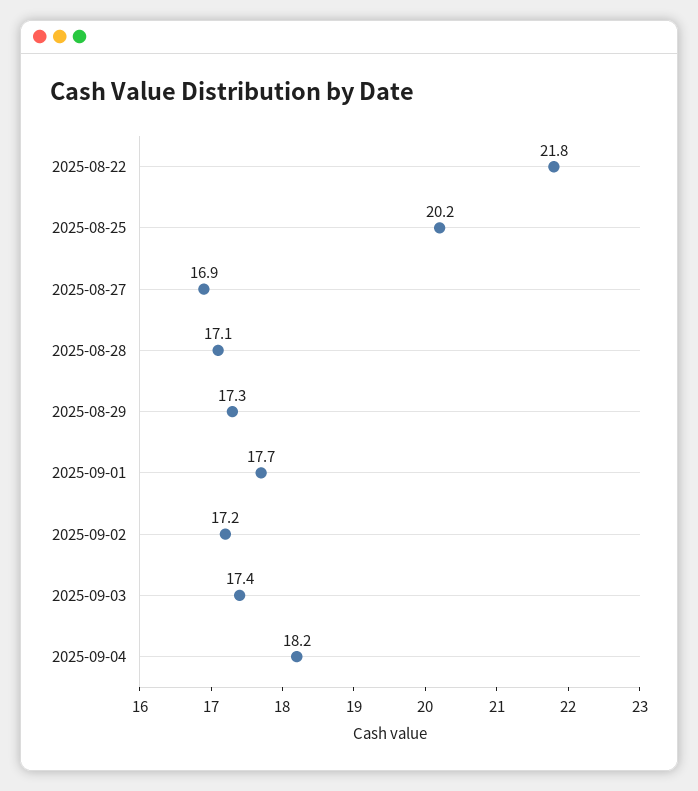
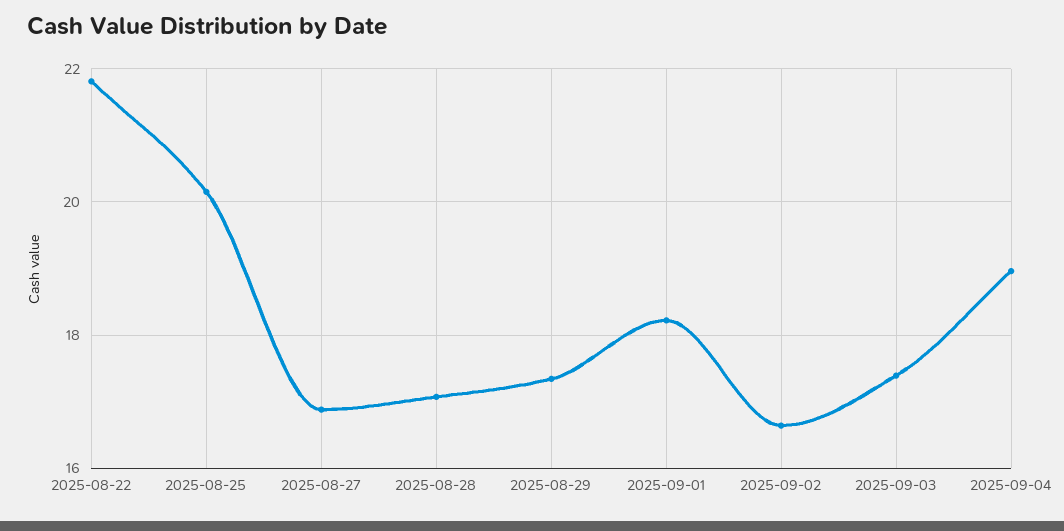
  {
    "2025-08-22": 21.8,
    "2025-08-25": 20.2,
    "2025-08-27": 16.9,
    "2025-08-28": 17.1,
    "2025-08-29": 17.3,
-   "2025-09-01": 17.7,
+   "2025-09-01": 18.2,
-   "2025-09-02": 17.2,
+   "2025-09-02": 16.6,
    "2025-09-03": 17.4,
-   "2025-09-04": 18.2
+   "2025-09-04": 19
  }

